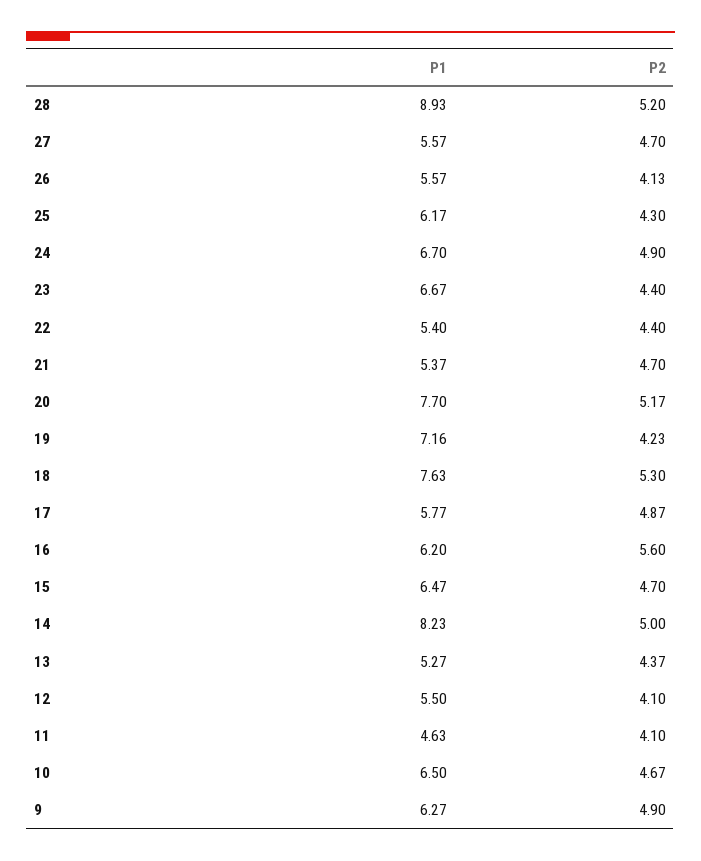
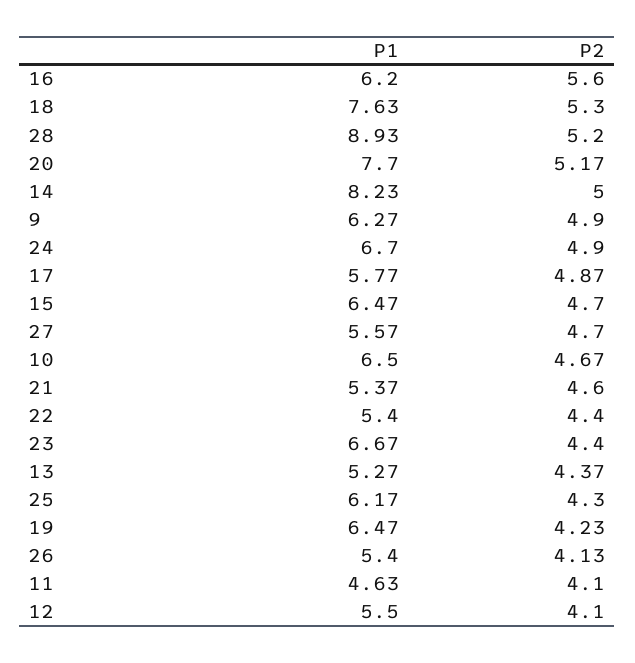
  {
    "P1": {
      "28": 8.93,
      "27": 5.57,
-     "26": 5.57,
+     "26": 5.4,
      "25": 6.17,
      "24": 6.7,
      "23": 6.67,
      "22": 5.4,
      "21": 5.37,
      "20": 7.7,
-     "19": 7.16,
+     "19": 6.47,
      "18": 7.63,
      "17": 5.77,
      "16": 6.2,
      "15": 6.47,
      "14": 8.23,
      "13": 5.27,
      "12": 5.5,
      "11": 4.63,
      "10": 6.5,
      "9": 6.27
    },
    "P2": {
      "28": 5.2,
      "27": 4.7,
      "26": 4.13,
      "25": 4.3,
      "24": 4.9,
      "23": 4.4,
      "22": 4.4,
-     "21": 4.7,
+     "21": 4.6,
      "20": 5.17,
      "19": 4.23,
      "18": 5.3,
      "17": 4.87,
      "16": 5.6,
      "15": 4.7,
      "14": 5,
      "13": 4.37,
      "12": 4.1,
      "11": 4.1,
      "10": 4.67,
      "9": 4.9
    }
  }

